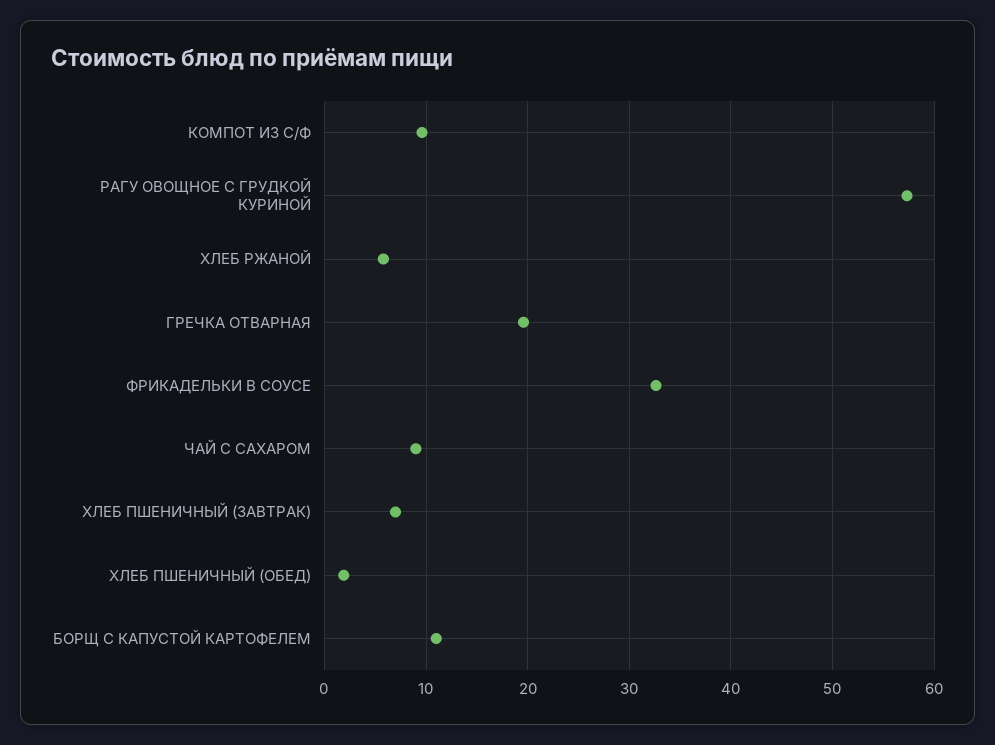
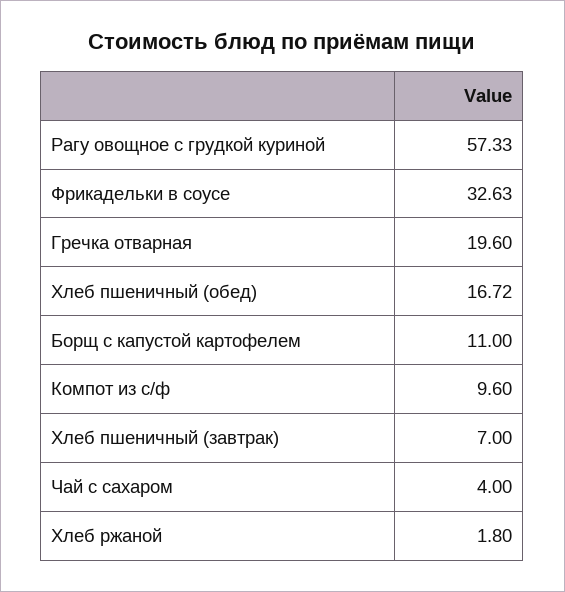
  {
    "КОМПОТ ИЗ С/Ф": 9.6,
    "РАГУ ОВОЩНОЕ С ГРУДКОЙ КУРИНОЙ": 57.33,
-   "ХЛЕБ РЖАНОЙ": 6,
+   "ХЛЕБ РЖАНОЙ": 1.8,
    "ГРЕЧКА ОТВАРНАЯ": 19.6,
    "ФРИКАДЕЛЬКИ В СОУСЕ": 32.63,
-   "ЧАЙ С САХАРОМ": 9,
+   "ЧАЙ С САХАРОМ": 4,
    "ХЛЕБ ПШЕНИЧНЫЙ (ЗАВТРАК)": 7,
-   "ХЛЕБ ПШЕНИЧНЫЙ (ОБЕД)": 2,
+   "ХЛЕБ ПШЕНИЧНЫЙ (ОБЕД)": 16.72,
    "БОРЩ С КАПУСТОЙ КАРТОФЕЛЕМ": 11
  }

